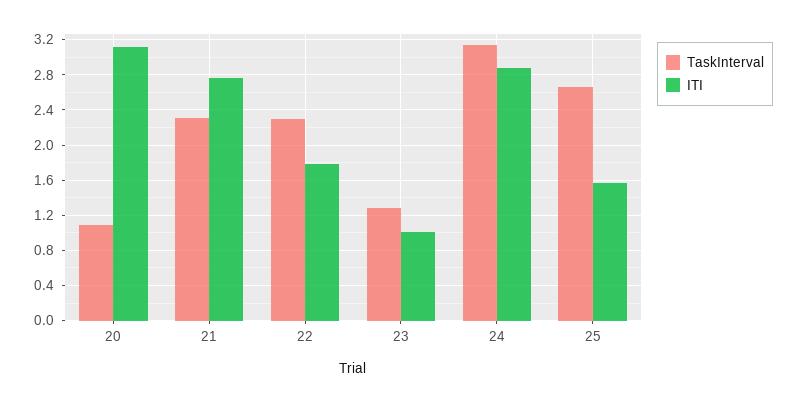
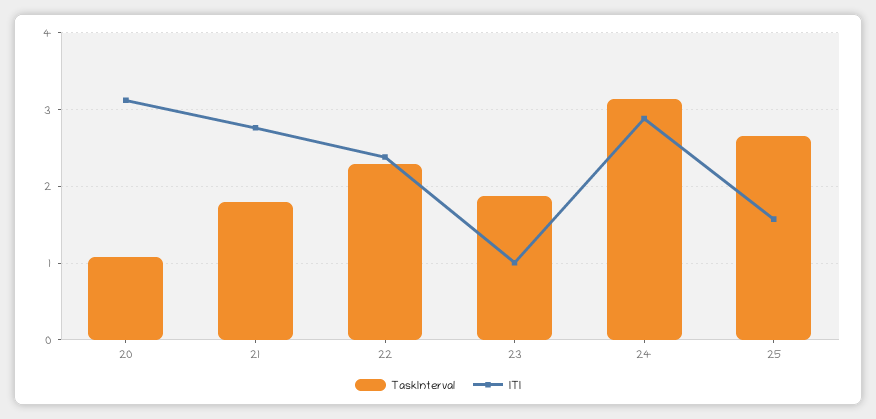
  {
    "TaskInterval": {
      "20": 1.1,
-     "21": 2.3,
+     "21": 1.8,
      "22": 2.3,
-     "23": 1.3,
+     "23": 1.9,
      "24": 3.1,
      "25": 2.7
    },
    "ITI": {
      "20": 3.1,
      "21": 2.8,
-     "22": 1.8,
+     "22": 2.4,
      "23": 1,
      "24": 2.9,
      "25": 1.6
    }
  }

